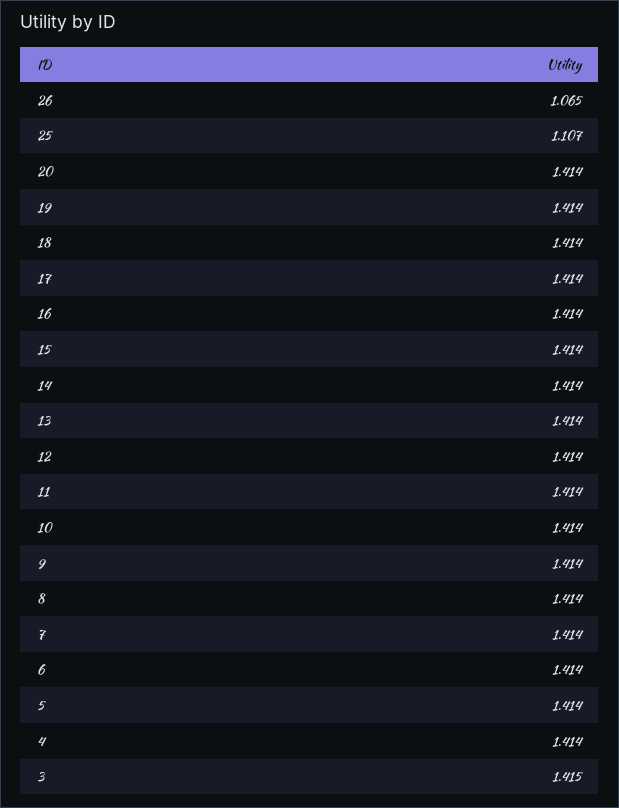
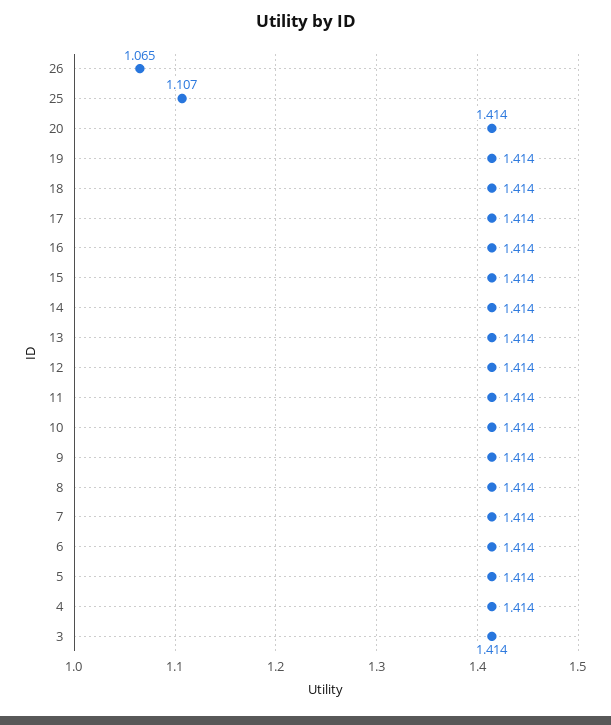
  {
    "26": 1.065,
    "25": 1.107,
    "20": 1.414,
    "19": 1.414,
    "18": 1.414,
    "17": 1.414,
    "16": 1.414,
    "15": 1.414,
    "14": 1.414,
    "13": 1.414,
    "12": 1.414,
    "11": 1.414,
    "10": 1.414,
    "9": 1.414,
    "8": 1.414,
    "7": 1.414,
    "6": 1.414,
    "5": 1.414,
    "4": 1.414,
-   "3": 1.415
+   "3": 1.414
  }

